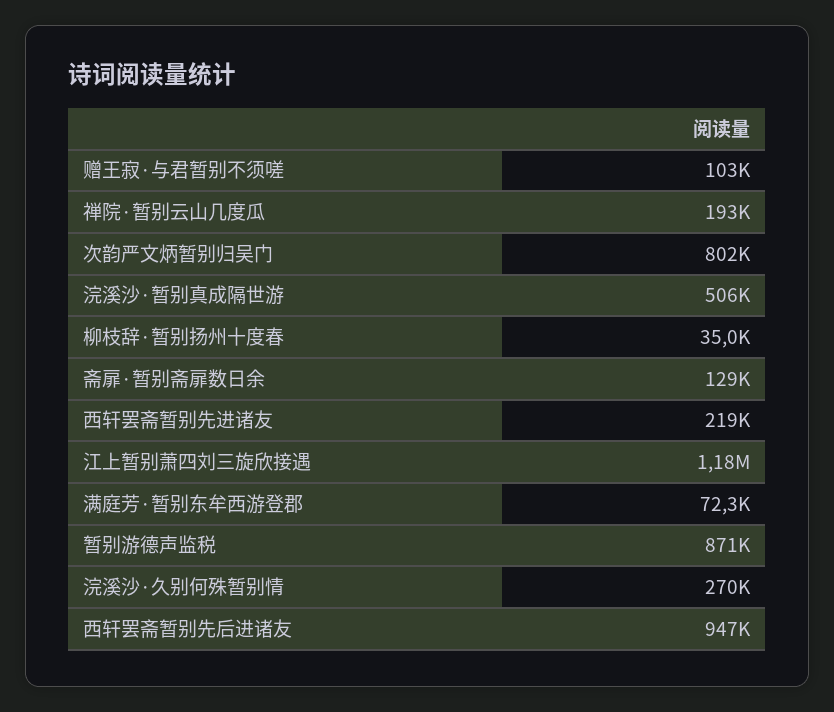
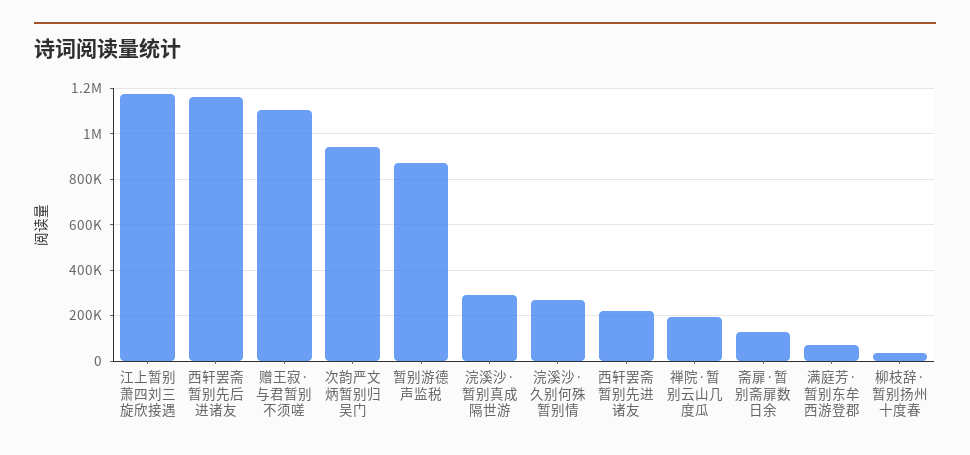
  {
-   "赠王寂·与君暂别不须嗟": 103000,
+   "赠王寂·与君暂别不须嗟": 1100000,
    "禅院·暂别云山几度瓜": 193000,
-   "次韵严文炳暂别归吴门": 802000,
+   "次韵严文炳暂别归吴门": 950000,
-   "浣溪沙·暂别真成隔世游": 506000,
+   "浣溪沙·暂别真成隔世游": 300000,
    "柳枝辞·暂别扬州十度春": 35000,
    "斋扉·暂别斋扉数日余": 129000,
    "西轩罢斋暂别先进诸友": 219000,
    "江上暂别萧四刘三旋欣接遇": 1180000,
    "满庭芳·暂别东牟西游登郡": 72300,
    "暂别游德声监税": 871000,
    "浣溪沙·久别何殊暂别情": 270000,
-   "西轩罢斋暂别先后进诸友": 947000
+   "西轩罢斋暂别先后进诸友": 1150000
  }

